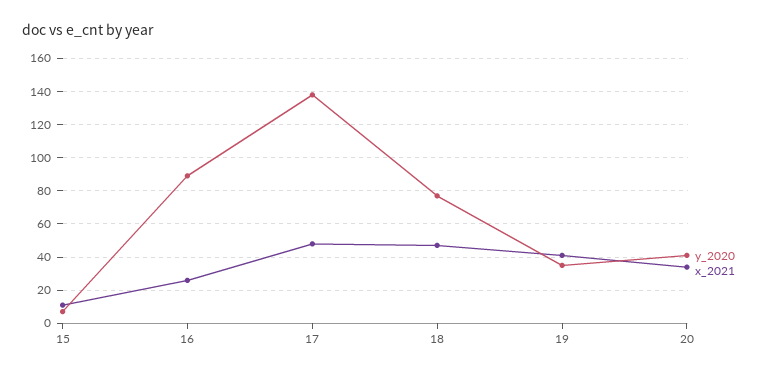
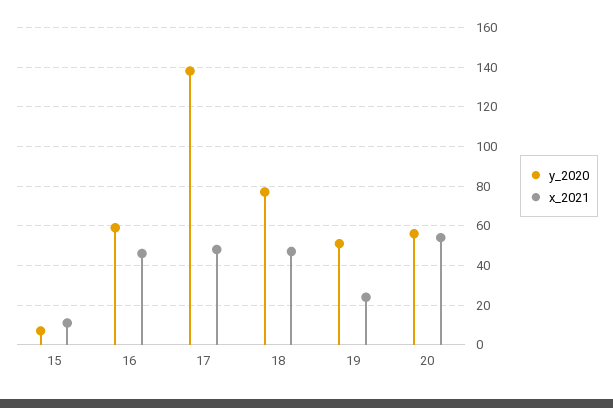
  {
    "y_2020": {
      "15": 5,
-     "16": 90,
+     "16": 60,
      "17": 140,
      "18": 75,
-     "19": 35,
+     "19": 50,
-     "20": 40
+     "20": 55
    },
    "x_2021": {
      "15": 10,
-     "16": 25,
+     "16": 45,
      "17": 50,
      "18": 45,
-     "19": 40,
+     "19": 25,
-     "20": 35
+     "20": 55
    }
  }

